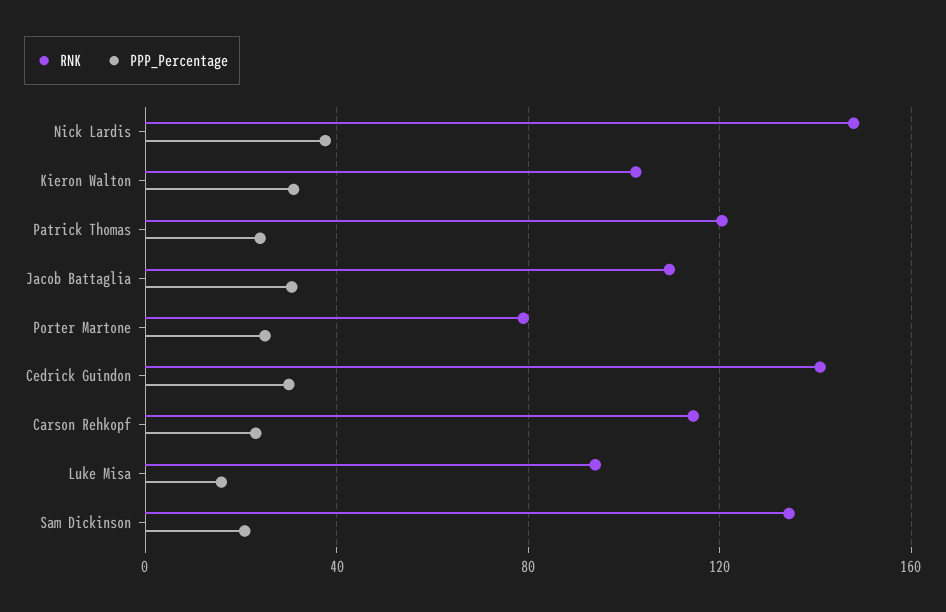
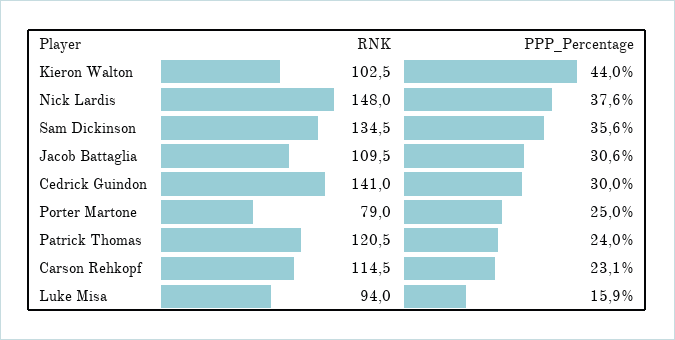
  {
    "RNK": {
      "Nick Lardis": 148,
      "Kieron Walton": 102.5,
      "Patrick Thomas": 120.5,
      "Jacob Battaglia": 109.5,
      "Porter Martone": 79,
      "Cedrick Guindon": 141,
      "Carson Rehkopf": 114.5,
      "Luke Misa": 94,
      "Sam Dickinson": 134.5
    },
    "PPP_Percentage": {
      "Nick Lardis": 37.6,
-     "Kieron Walton": 30,
+     "Kieron Walton": 44,
      "Patrick Thomas": 24,
      "Jacob Battaglia": 30.6,
      "Porter Martone": 25,
      "Cedrick Guindon": 30,
      "Carson Rehkopf": 23.1,
      "Luke Misa": 15.9,
-     "Sam Dickinson": 20
+     "Sam Dickinson": 35.6
    }
  }

